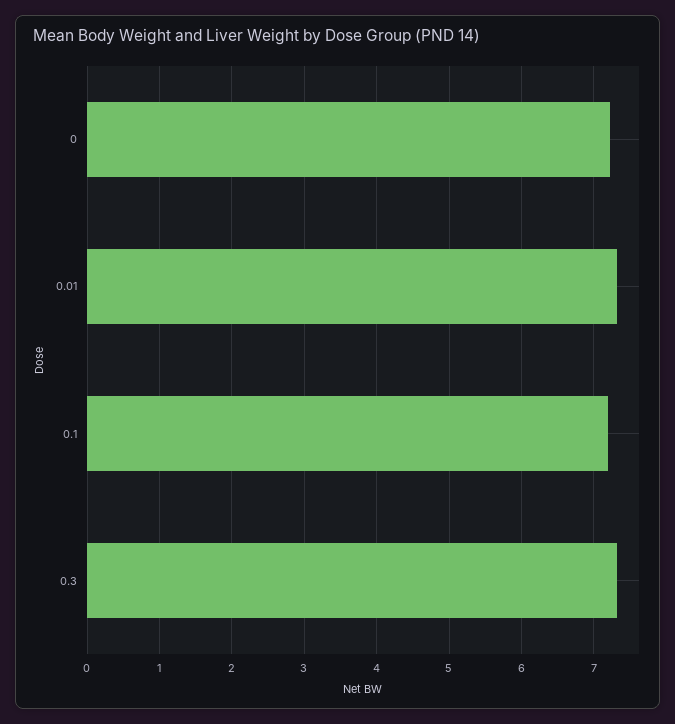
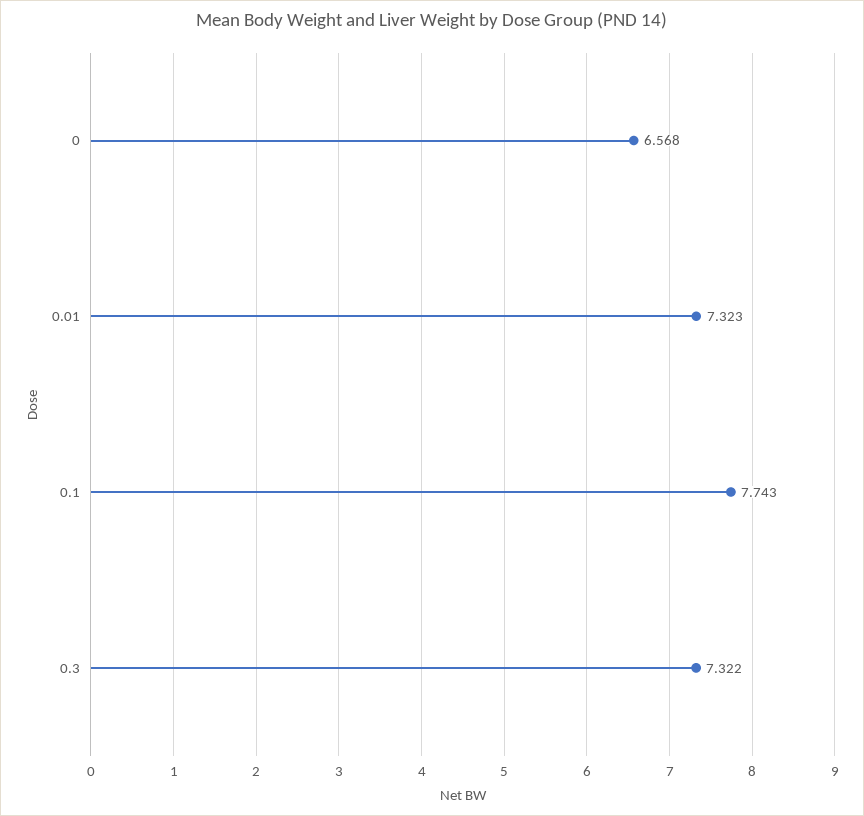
  {
-   "0": 7.2,
+   "0": 6.568,
    "0.01": 7.323,
-   "0.1": 7.2,
+   "0.1": 7.743,
    "0.3": 7.322
  }

